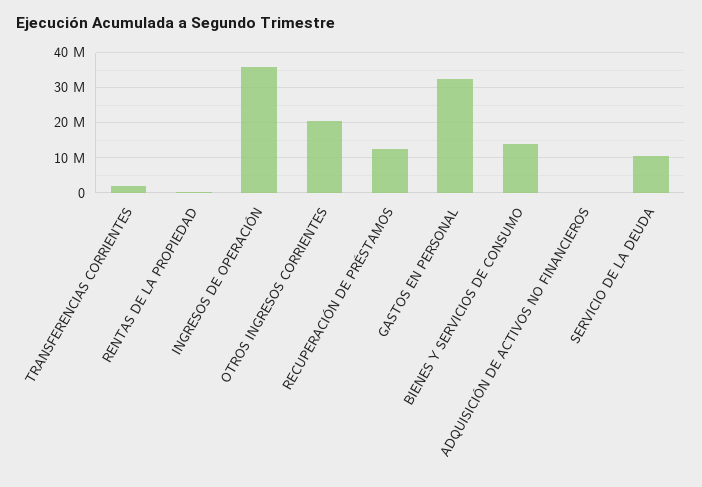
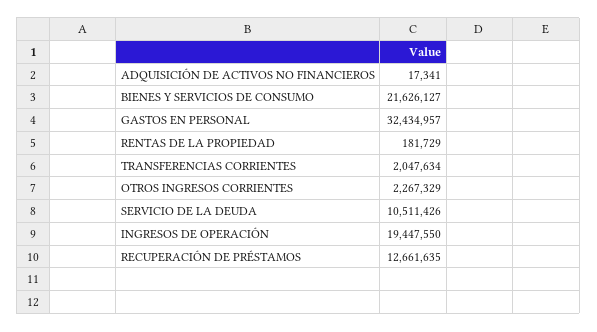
  {
    "TRANSFERENCIAS CORRIENTES": 2047634,
    "RENTAS DE LA PROPIEDAD": 181729,
-   "INGRESOS DE OPERACIÓN": 36000000,
+   "INGRESOS DE OPERACIÓN": 19447550,
-   "OTROS INGRESOS CORRIENTES": 20000000,
+   "OTROS INGRESOS CORRIENTES": 2267329,
    "RECUPERACIÓN DE PRÉSTAMOS": 12661635,
    "GASTOS EN PERSONAL": 32434957,
-   "BIENES Y SERVICIOS DE CONSUMO": 14000000,
+   "BIENES Y SERVICIOS DE CONSUMO": 21626127,
    "ADQUISICIÓN DE ACTIVOS NO FINANCIEROS": 17341,
    "SERVICIO DE LA DEUDA": 10511426
  }

